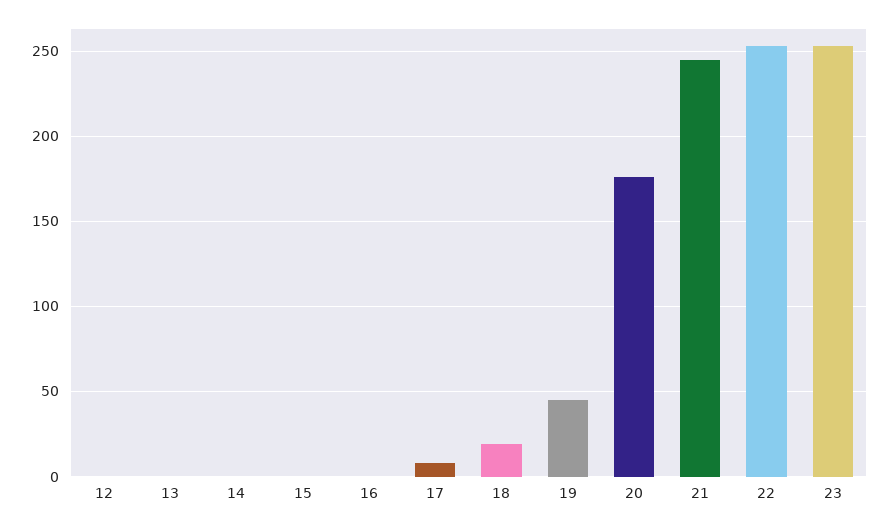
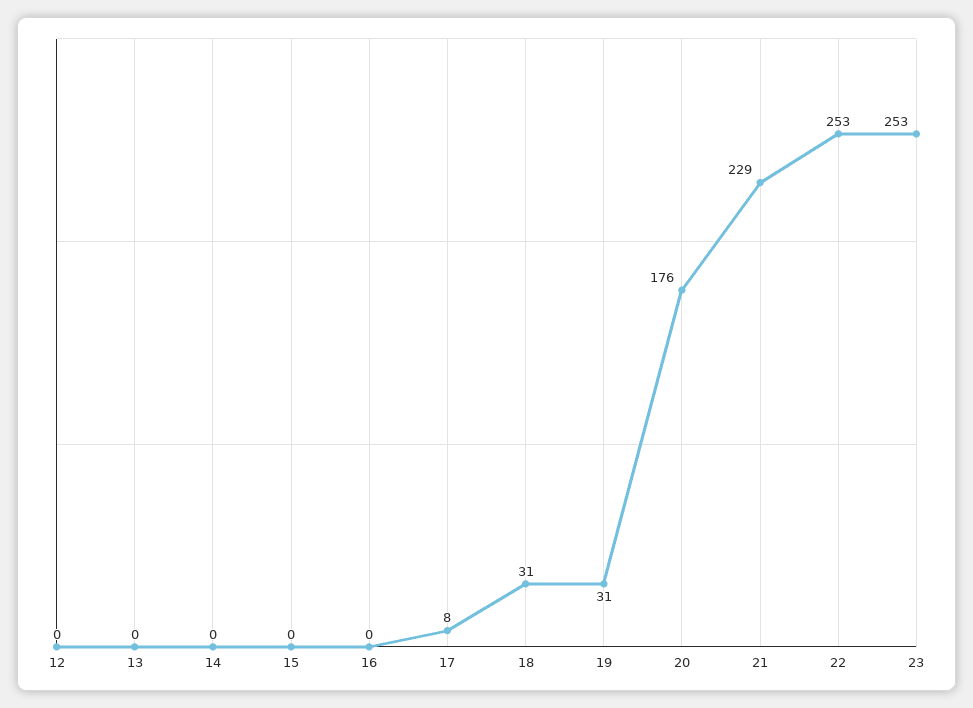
  {
    "12": 0,
    "13": 0,
    "14": 0,
    "15": 0,
    "16": 0,
    "17": 8,
-   "18": 20,
+   "18": 31,
-   "19": 45,
+   "19": 31,
    "20": 176,
-   "21": 245,
+   "21": 229,
    "22": 253,
    "23": 253
  }

